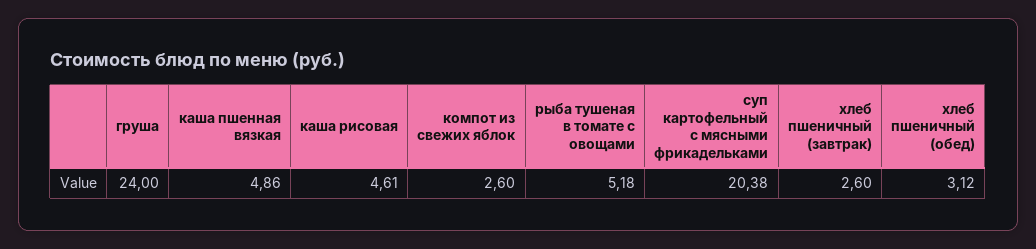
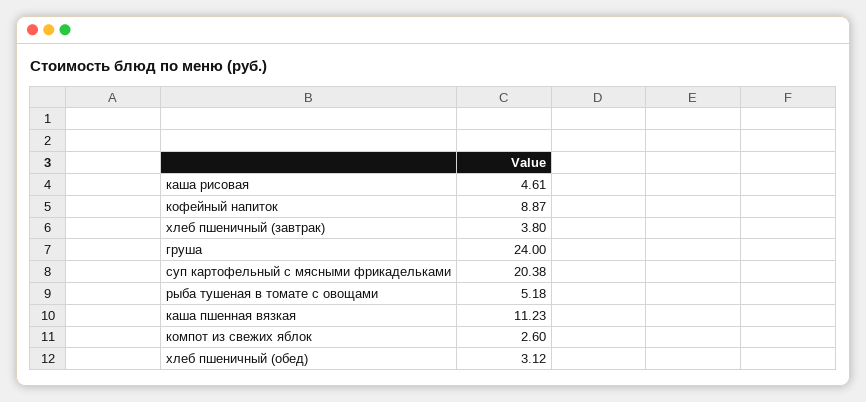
  {
    "груша": 24,
-   "каша пшенная вязкая": 4.86,
+   "каша пшенная вязкая": 11.23,
    "каша рисовая": 4.61,
    "компот из свежих яблок": 2.6,
    "рыба тушеная в томате с овощами": 5.18,
    "суп картофельный с мясными фрикадельками": 20.38,
-   "хлеб пшеничный (завтрак)": 2.6,
+   "хлеб пшеничный (завтрак)": 3.8,
-   "хлеб пшеничный (обед)": 3.12
+   "хлеб пшеничный (обед)": 3.12,
+   "кофейный напиток": 8.87
  }

